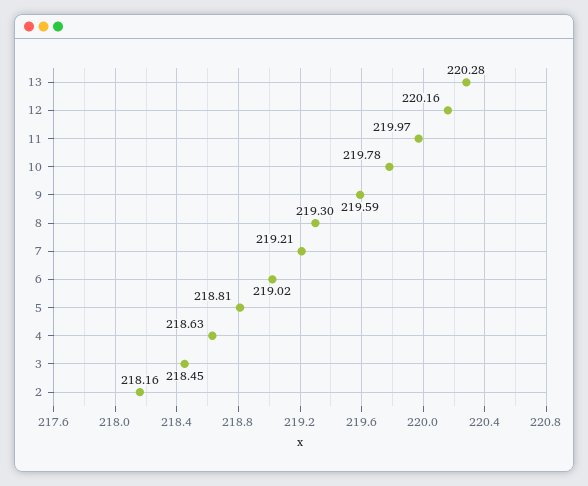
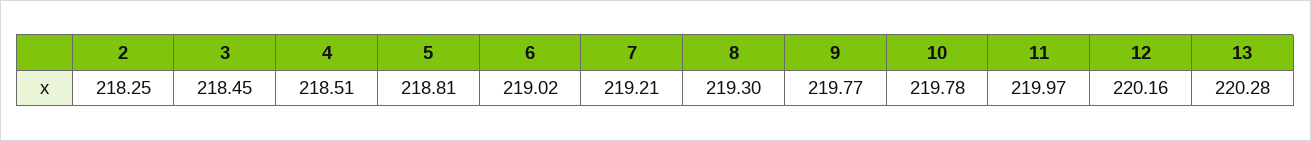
  {
    "13": 220.28,
    "12": 220.16,
    "11": 219.97,
    "10": 219.78,
-   "9": 219.59,
+   "9": 219.77,
    "8": 219.3,
    "7": 219.21,
    "6": 219.02,
    "5": 218.81,
-   "4": 218.63,
+   "4": 218.51,
    "3": 218.45,
-   "2": 218.16
+   "2": 218.25
  }

